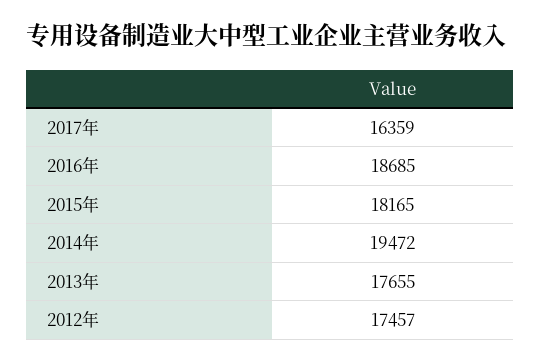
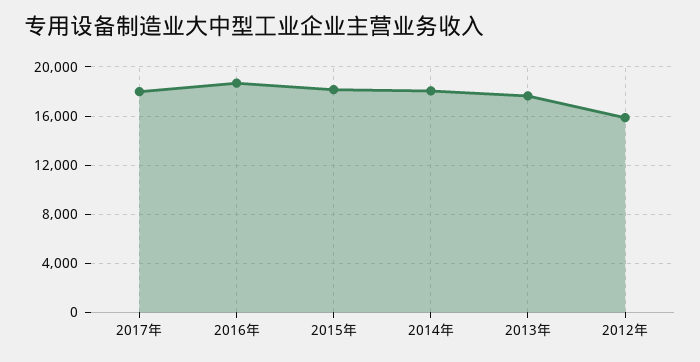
  {
-   "2017年": 16359,
+   "2017年": 18000,
    "2016年": 18685,
    "2015年": 18165,
-   "2014年": 19472,
+   "2014年": 18000,
    "2013年": 17655,
-   "2012年": 17457
+   "2012年": 16000
  }

